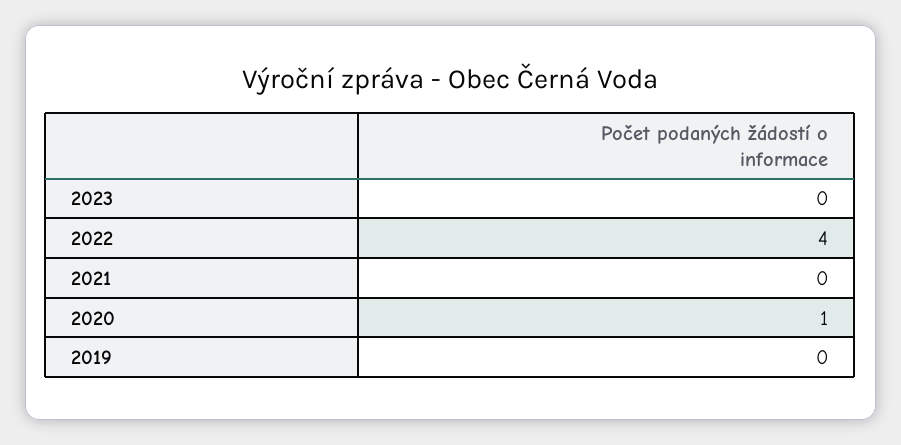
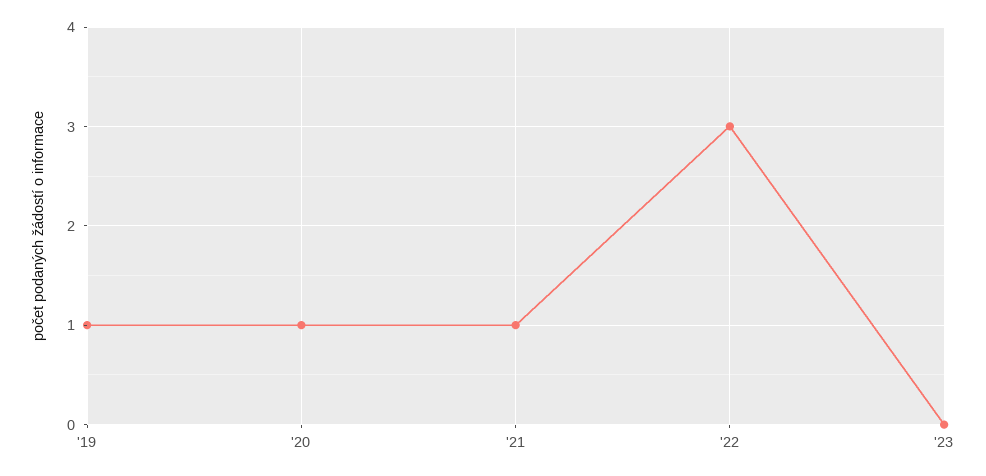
  {
    "2023": 0,
-   "2022": 4,
+   "2022": 3,
-   "2021": 0,
+   "2021": 1,
    "2020": 1,
-   "2019": 0
+   "2019": 1
  }

